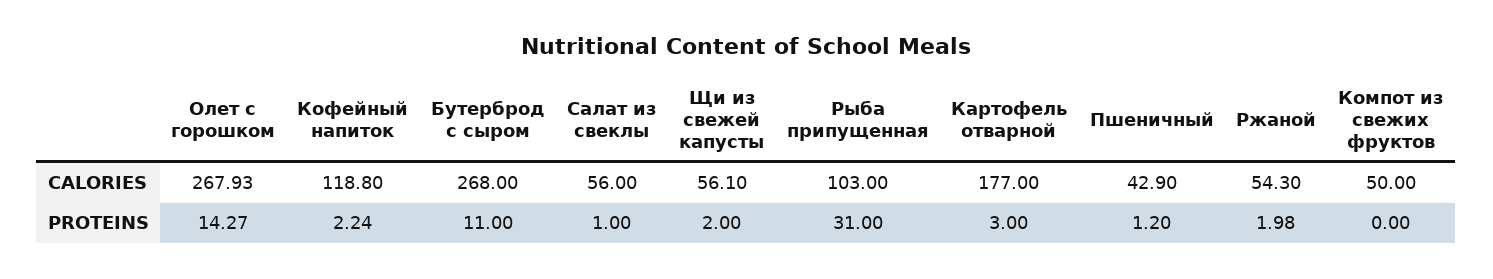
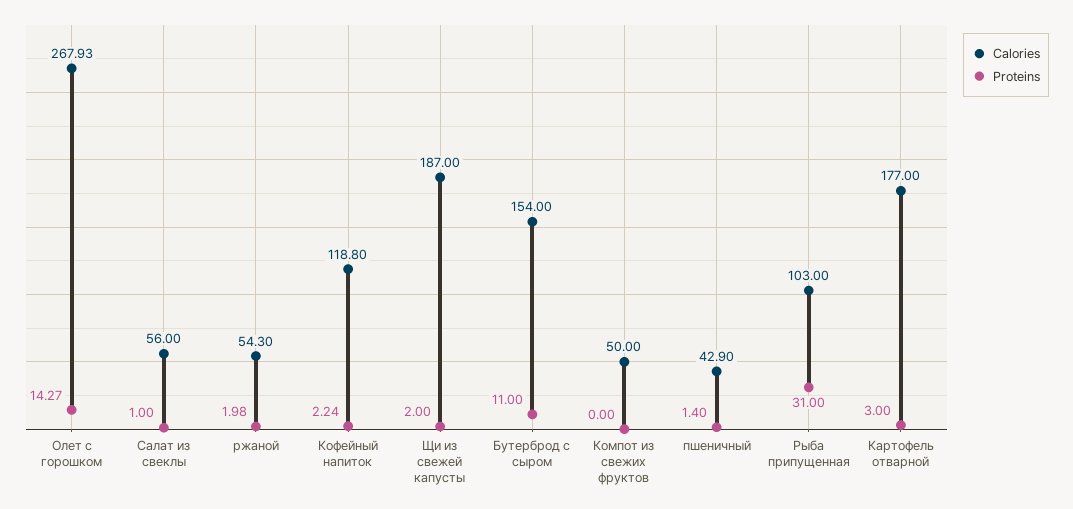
  {
    "CALORIES": {
      "Олет с горошком": 267.93,
      "Кофейный напиток": 118.8,
-     "Бутерброд с сыром": 268,
+     "Бутерброд с сыром": 154,
      "Салат из свеклы": 56,
-     "Щи из свежей капусты": 56.1,
+     "Щи из свежей капусты": 187,
      "Рыба припущенная": 103,
      "Картофель отварной": 177,
      "Пшеничный": 42.9,
      "Ржаной": 54.3,
      "Компот из свежих фруктов": 50
    },
    "PROTEINS": {
      "Олет с горошком": 14.27,
      "Кофейный напиток": 2.24,
      "Бутерброд с сыром": 11,
      "Салат из свеклы": 1,
      "Щи из свежей капусты": 2,
      "Рыба припущенная": 31,
      "Картофель отварной": 3,
-     "Пшеничный": 1.2,
+     "Пшеничный": 1.4,
      "Ржаной": 1.98,
      "Компот из свежих фруктов": 0
    }
  }

